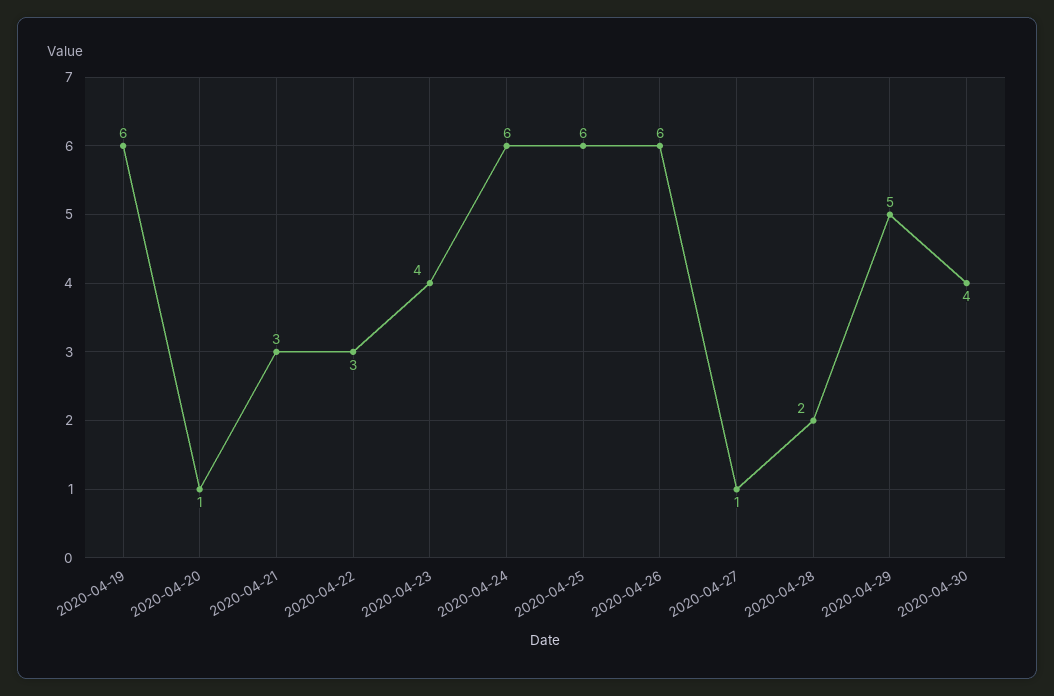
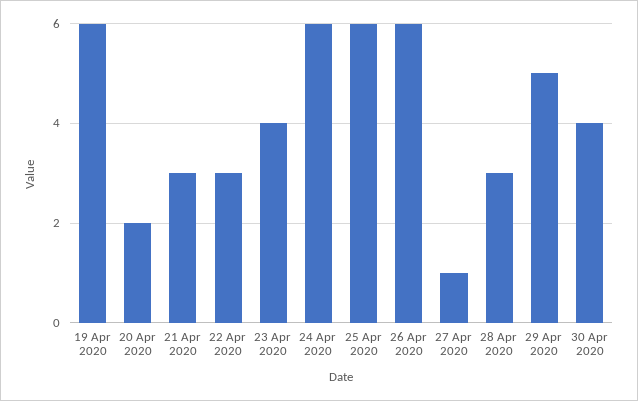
  {
    "2020-04-19": 6,
-   "2020-04-20": 1,
+   "2020-04-20": 2,
    "2020-04-21": 3,
    "2020-04-22": 3,
    "2020-04-23": 4,
    "2020-04-24": 6,
    "2020-04-25": 6,
    "2020-04-26": 6,
    "2020-04-27": 1,
-   "2020-04-28": 2,
+   "2020-04-28": 3,
    "2020-04-29": 5,
    "2020-04-30": 4
  }

